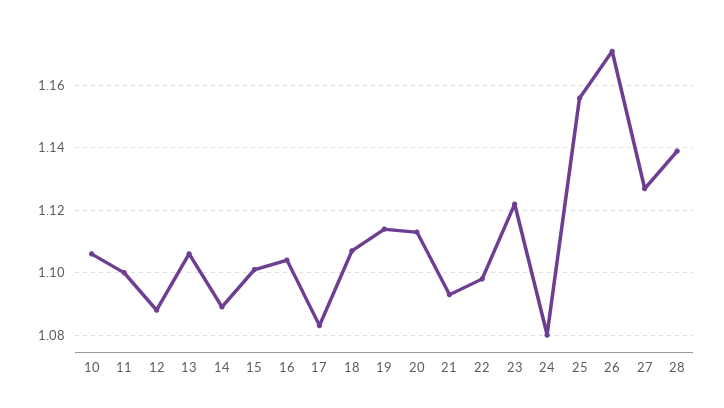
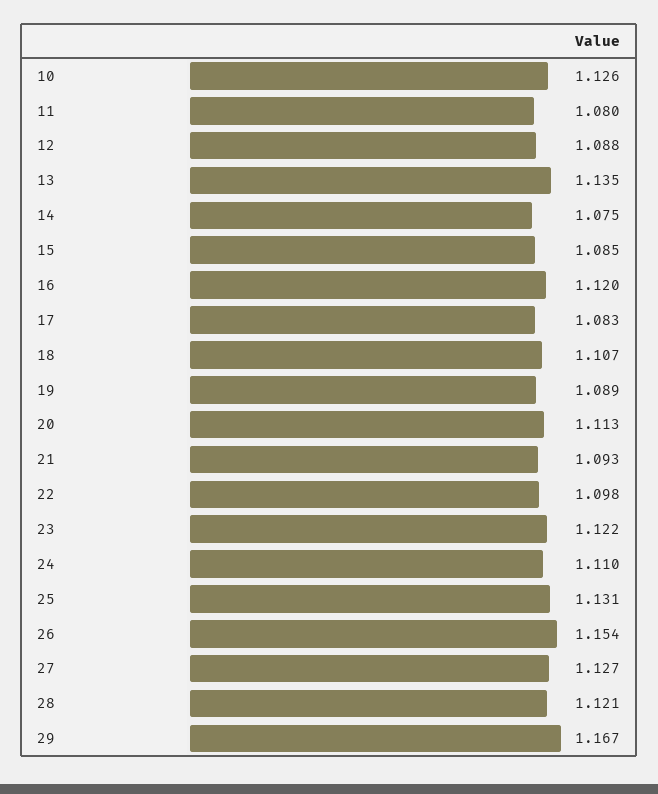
  {
-   "10": 1.105,
+   "10": 1.126,
-   "11": 1.1,
+   "11": 1.08,
    "12": 1.088,
-   "13": 1.105,
+   "13": 1.135,
-   "14": 1.09,
+   "14": 1.075,
-   "15": 1.1,
+   "15": 1.085,
-   "16": 1.105,
+   "16": 1.12,
    "17": 1.083,
    "18": 1.107,
-   "19": 1.115,
+   "19": 1.089,
    "20": 1.113,
    "21": 1.093,
    "22": 1.098,
    "23": 1.122,
-   "24": 1.08,
+   "24": 1.11,
-   "25": 1.155,
+   "25": 1.131,
-   "26": 1.17,
+   "26": 1.154,
    "27": 1.127,
-   "28": 1.14
+   "28": 1.121,
+   "29": 1.167
  }

